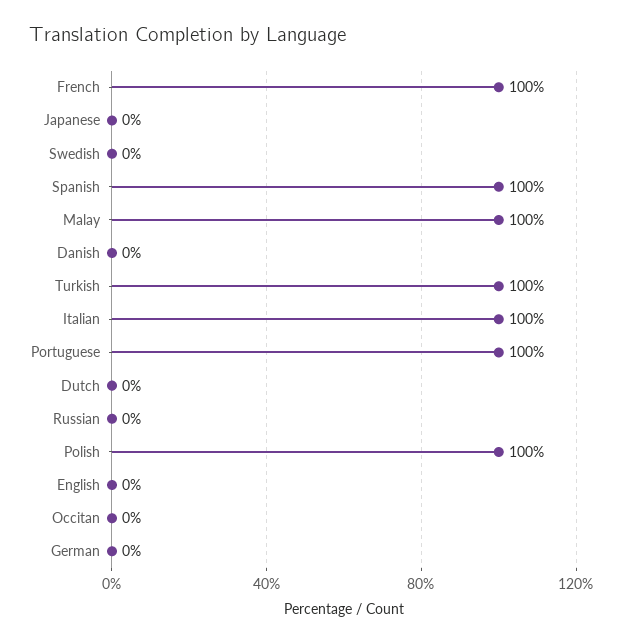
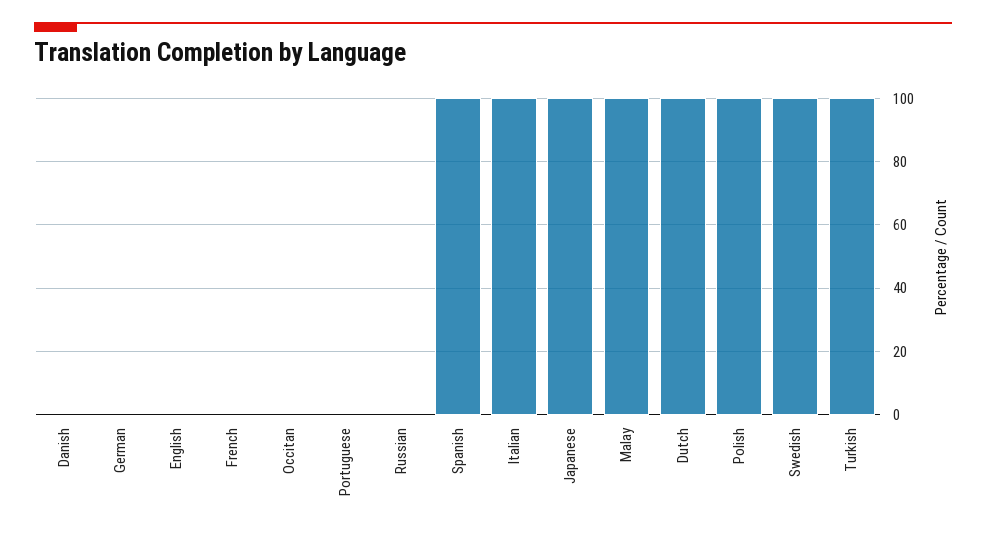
  {
-   "French": 100,
+   "French": 0,
-   "Japanese": 0,
+   "Japanese": 100,
-   "Swedish": 0,
+   "Swedish": 100,
    "Spanish": 100,
    "Malay": 100,
    "Danish": 0,
    "Turkish": 100,
    "Italian": 100,
-   "Portuguese": 100,
+   "Portuguese": 0,
-   "Dutch": 0,
+   "Dutch": 100,
    "Russian": 0,
    "Polish": 100,
    "English": 0,
    "Occitan": 0,
    "German": 0
  }

